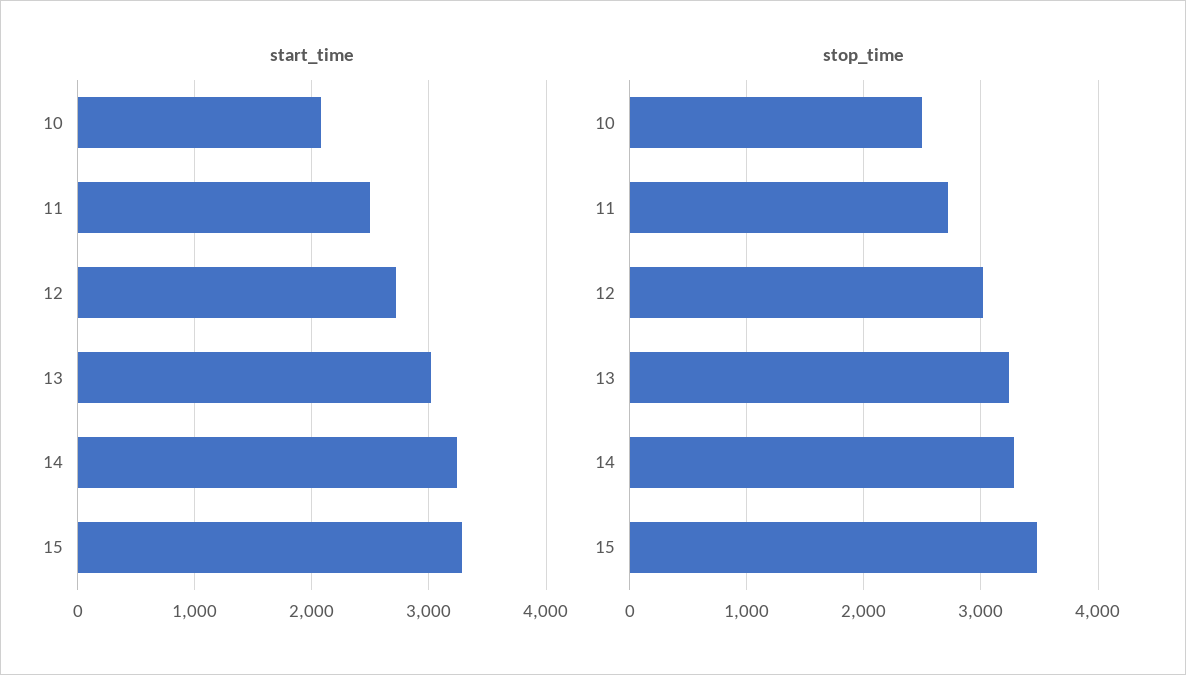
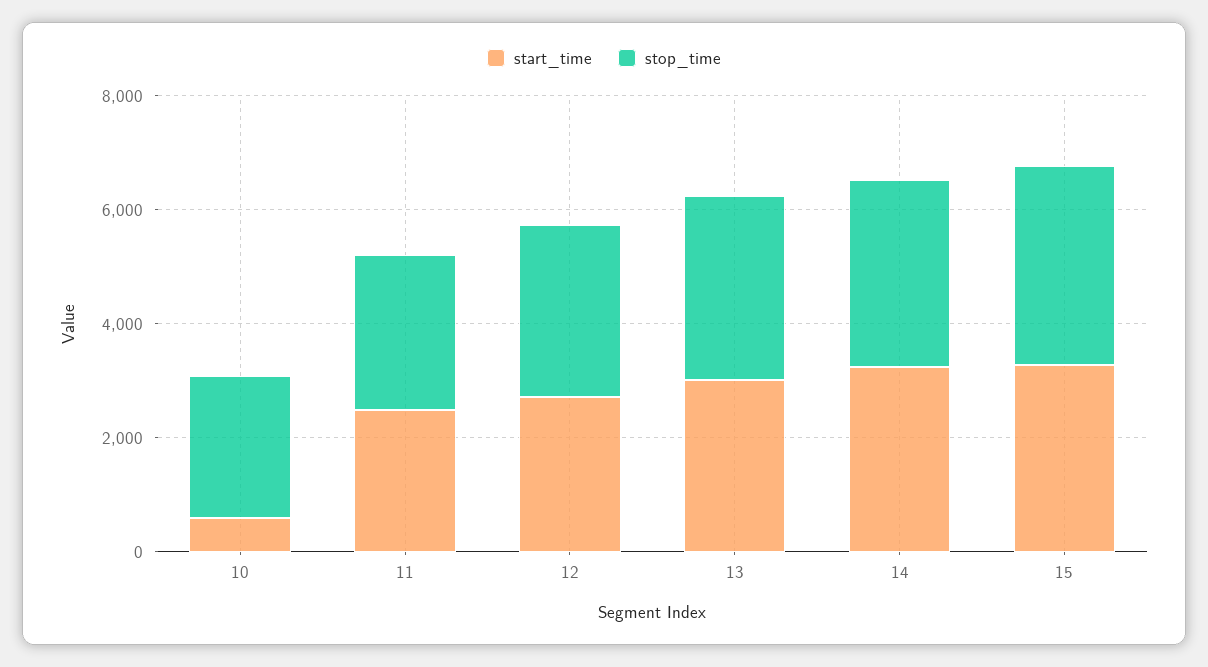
  {
    "start_time": {
-     "10": 2100,
+     "10": 500,
      "11": 2500,
      "12": 2700,
      "13": 3000,
      "14": 3200,
      "15": 3300
    },
    "stop_time": {
      "10": 2500,
      "11": 2700,
      "12": 3000,
      "13": 3200,
      "14": 3300,
      "15": 3500
    }
  }

